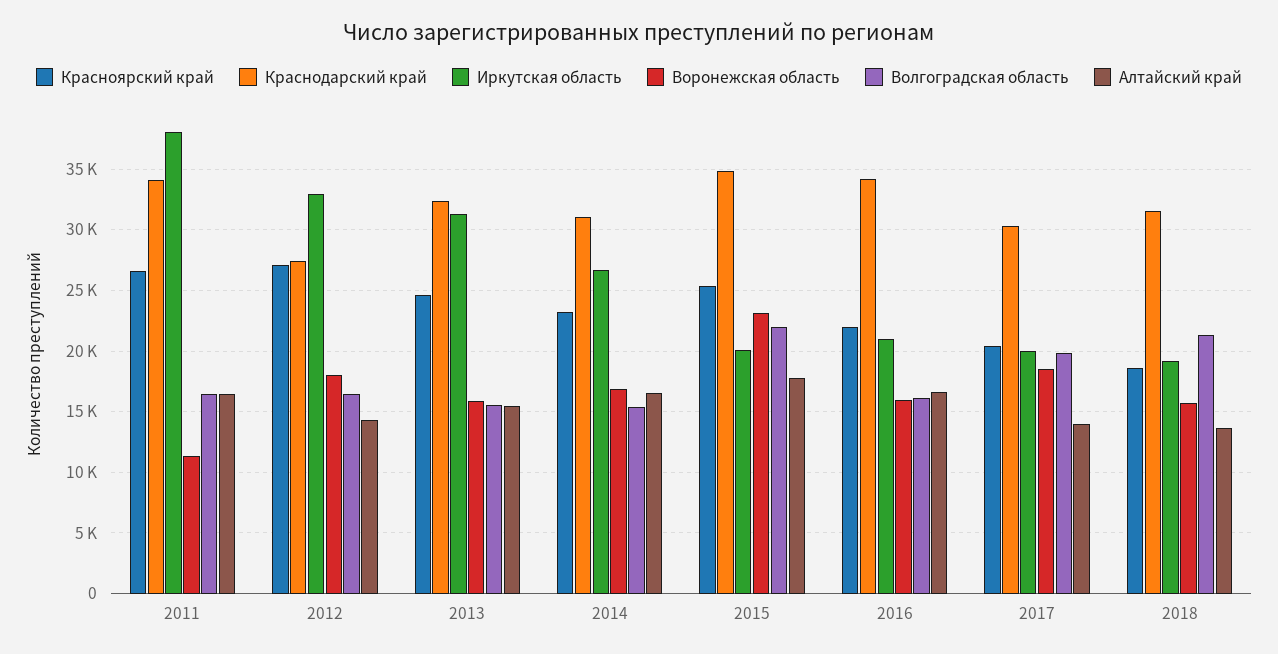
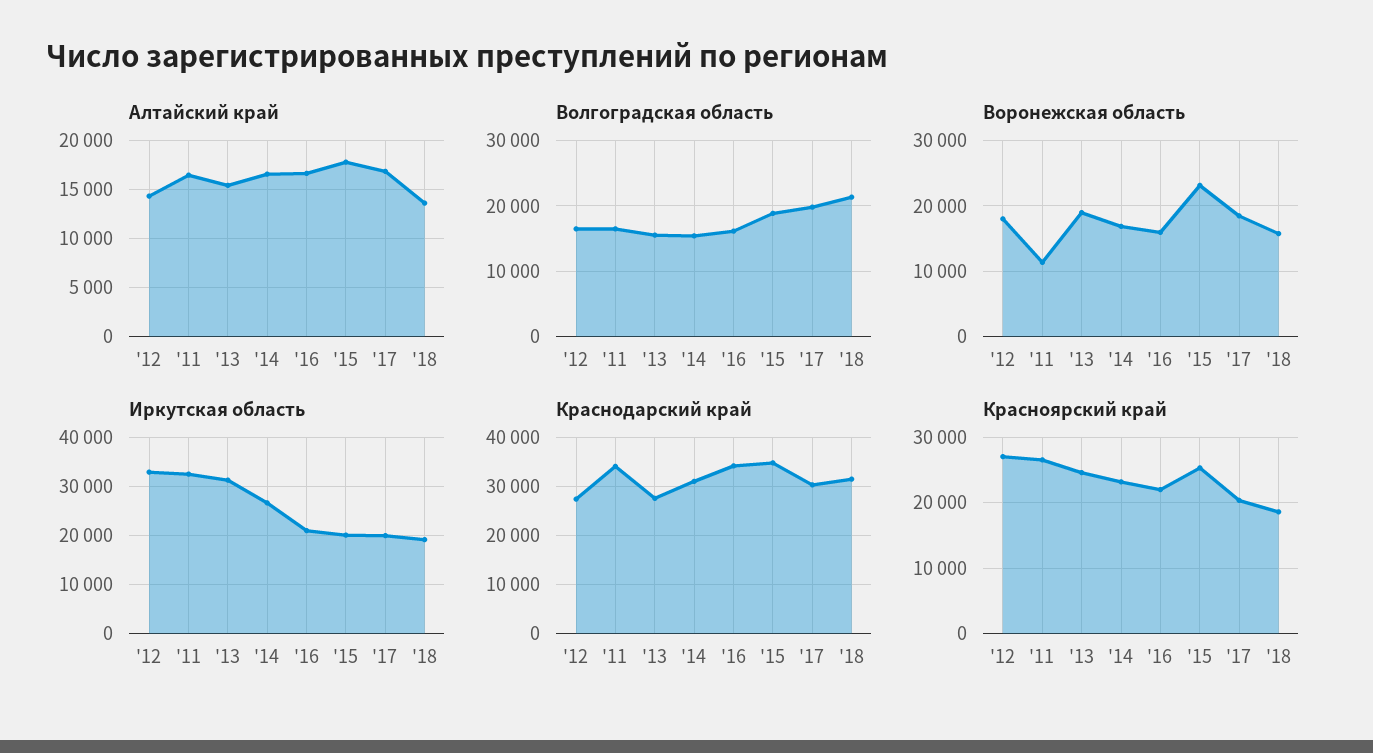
  {
    "Красноярский край": {
      "2011": 26500,
      "2012": 27000,
      "2013": 24500,
      "2014": 23000,
      "2015": 25500,
      "2016": 22000,
      "2017": 20500,
      "2018": 18500
    },
    "Краснодарский край": {
      "2011": 34000,
      "2012": 27500,
-     "2013": 32500,
+     "2013": 28000,
      "2014": 31000,
      "2015": 35000,
      "2016": 34000,
      "2017": 30500,
      "2018": 31500
    },
    "Иркутская область": {
-     "2011": 38000,
+     "2011": 32000,
      "2012": 33000,
      "2013": 31500,
      "2014": 26500,
      "2015": 20000,
      "2016": 21000,
      "2017": 20000,
      "2018": 19000
    },
    "Воронежская область": {
      "2011": 11500,
      "2012": 18000,
-     "2013": 16000,
+     "2013": 19000,
      "2014": 17000,
      "2015": 23000,
      "2016": 16000,
      "2017": 18500,
      "2018": 15500
    },
    "Волгоградская область": {
      "2011": 16500,
      "2012": 16500,
      "2013": 15500,
      "2014": 15500,
-     "2015": 22000,
+     "2015": 19000,
      "2016": 16000,
      "2017": 20000,
      "2018": 21500
    },
    "Алтайский край": {
      "2011": 16500,
      "2012": 14500,
      "2013": 15500,
      "2014": 16500,
      "2015": 18000,
      "2016": 16500,
-     "2017": 14000,
+     "2017": 17000,
      "2018": 13500
    }
  }

